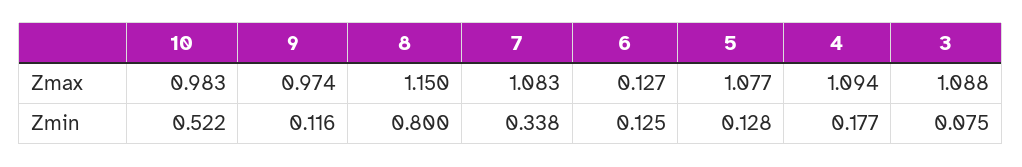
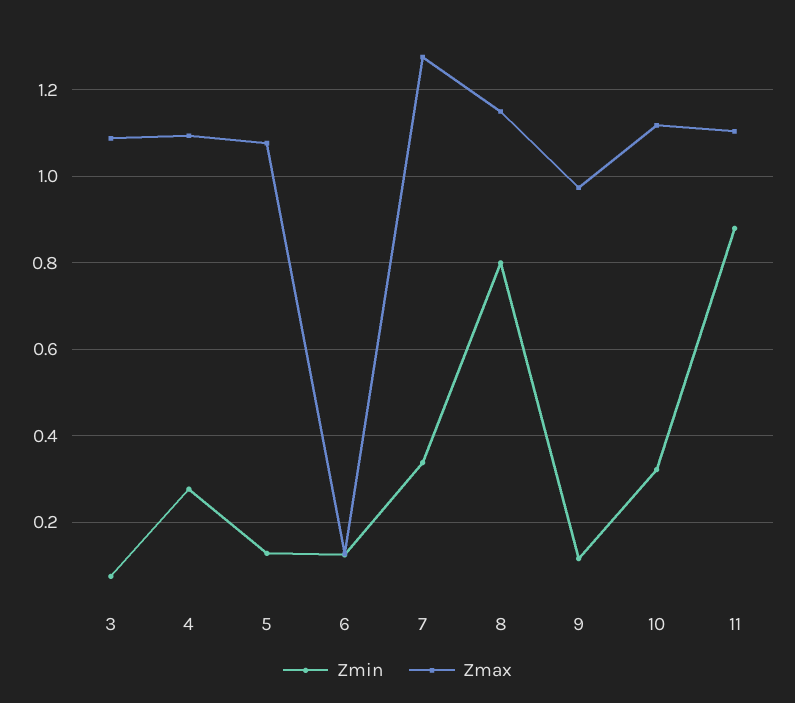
  {
    "Zmax": {
-     "10": 0.983,
+     "10": 1.12,
      "9": 0.974,
      "8": 1.15,
-     "7": 1.083,
+     "7": 1.28,
      "6": 0.127,
      "5": 1.077,
      "4": 1.094,
-     "3": 1.088
+     "3": 1.088,
+     "11": 1.1
    },
    "Zmin": {
-     "10": 0.522,
+     "10": 0.32,
      "9": 0.116,
      "8": 0.8,
      "7": 0.338,
      "6": 0.125,
      "5": 0.128,
-     "4": 0.177,
+     "4": 0.28,
-     "3": 0.075
+     "3": 0.075,
+     "11": 0.88
    }
  }

